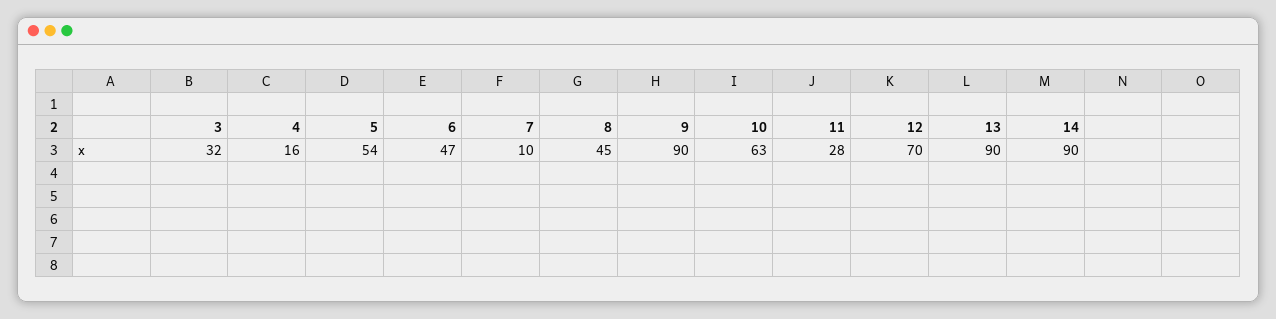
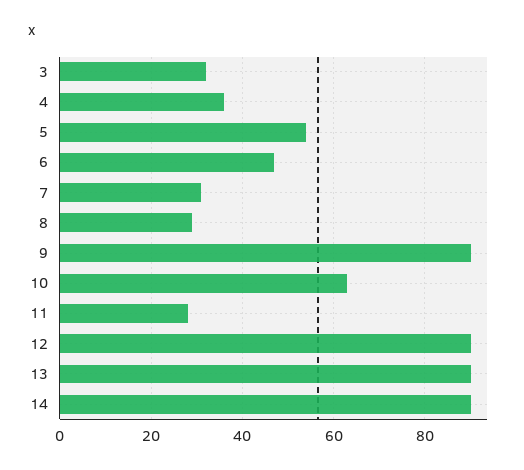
  {
    "3": 32,
-   "4": 16,
+   "4": 35,
    "5": 54,
    "6": 47,
-   "7": 10,
+   "7": 30,
-   "8": 45,
+   "8": 30,
    "9": 90,
    "10": 63,
    "11": 28,
-   "12": 70,
+   "12": 90,
    "13": 90,
    "14": 90
  }

